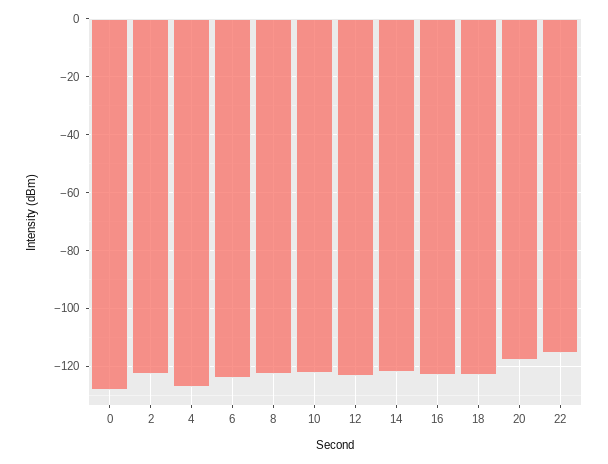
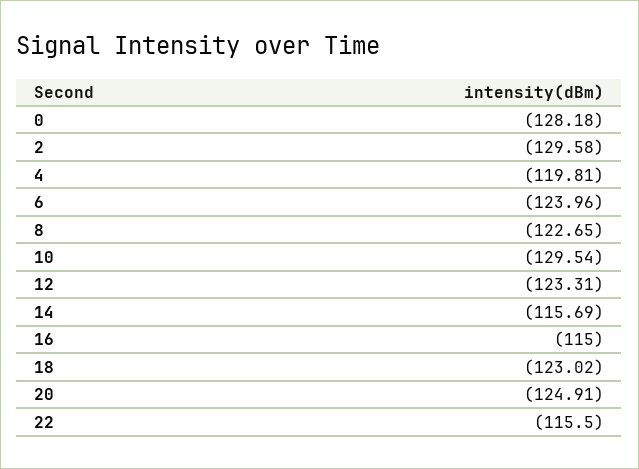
  {
    "0": -128.18,
-   "2": -122.5,
+   "2": -129.58,
-   "4": -127.5,
+   "4": -119.81,
    "6": -123.96,
    "8": -122.65,
-   "10": -122.5,
+   "10": -129.54,
    "12": -123.31,
-   "14": -122.5,
+   "14": -115.69,
-   "16": -122.5,
+   "16": -115,
    "18": -123.02,
-   "20": -117.5,
+   "20": -124.91,
    "22": -115.5
  }

